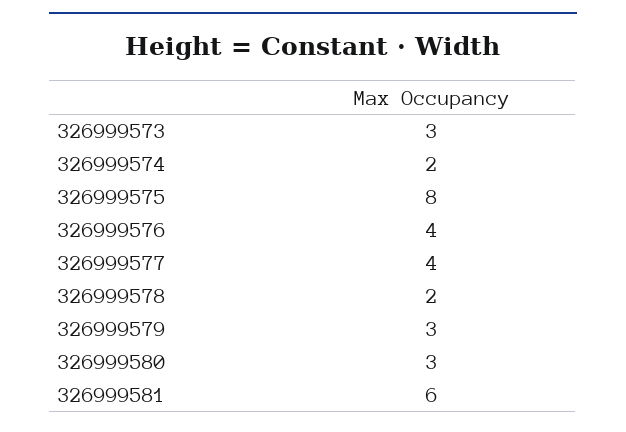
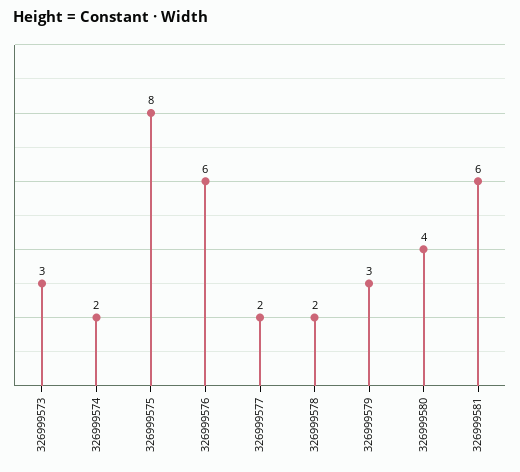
  {
    "326999573": 3,
    "326999574": 2,
    "326999575": 8,
-   "326999576": 4,
+   "326999576": 6,
-   "326999577": 4,
+   "326999577": 2,
    "326999578": 2,
    "326999579": 3,
-   "326999580": 3,
+   "326999580": 4,
    "326999581": 6
  }

